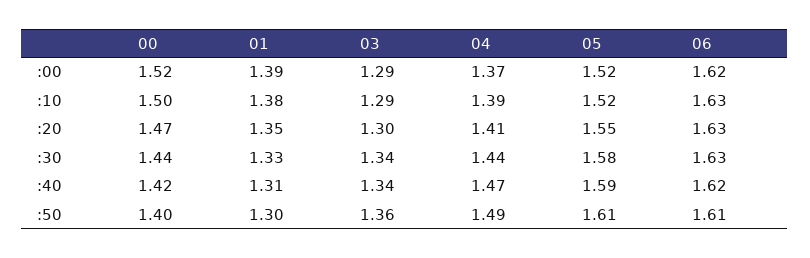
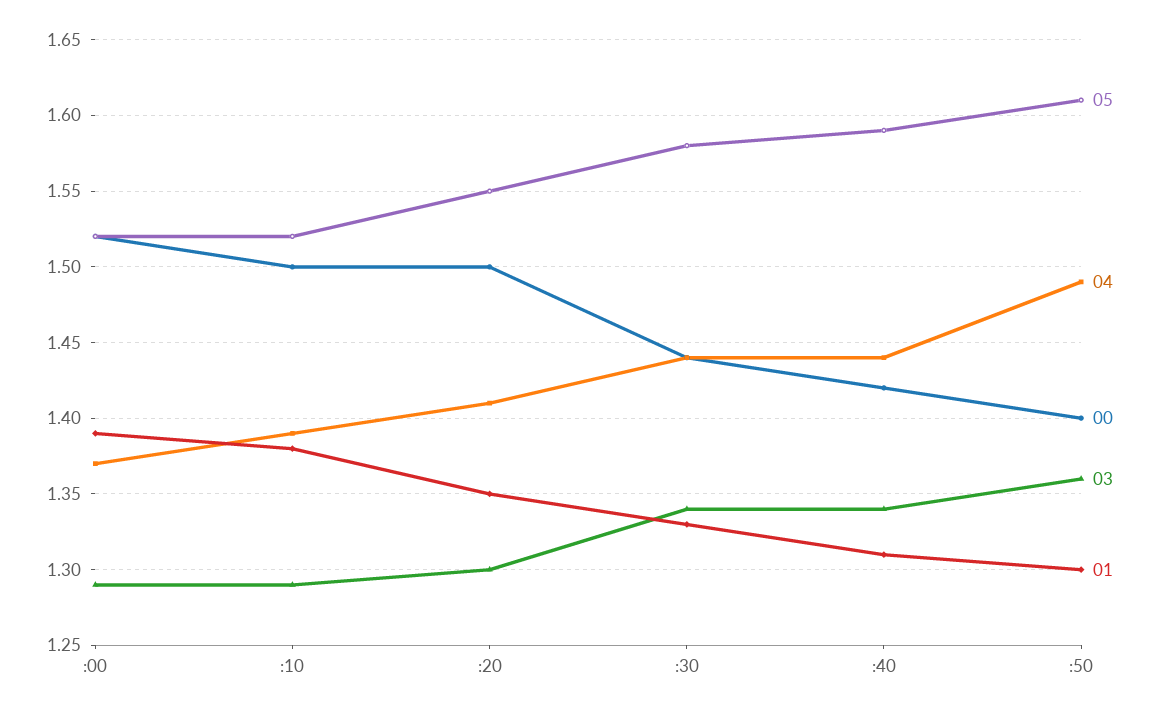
  {
    "00": {
      ":00": 1.52,
      ":10": 1.5,
-     ":20": 1.47,
+     ":20": 1.5,
      ":30": 1.44,
      ":40": 1.42,
      ":50": 1.4
    },
    "01": {
      ":00": 1.39,
      ":10": 1.38,
      ":20": 1.35,
      ":30": 1.33,
      ":40": 1.31,
      ":50": 1.3
    },
    "03": {
      ":00": 1.29,
      ":10": 1.29,
      ":20": 1.3,
      ":30": 1.34,
      ":40": 1.34,
      ":50": 1.36
    },
    "04": {
      ":00": 1.37,
      ":10": 1.39,
      ":20": 1.41,
      ":30": 1.44,
-     ":40": 1.47,
+     ":40": 1.44,
      ":50": 1.49
    },
    "05": {
      ":00": 1.52,
      ":10": 1.52,
      ":20": 1.55,
      ":30": 1.58,
      ":40": 1.59,
      ":50": 1.61
-   },
+   }
-   "06": {
-     ":00": 1.62,
-     ":10": 1.63,
-     ":20": 1.63,
-     ":30": 1.63,
-     ":40": 1.62,
-     ":50": 1.61
-   }
  }

